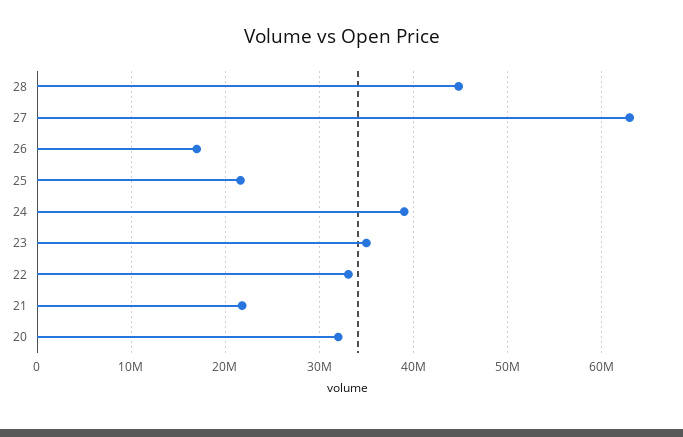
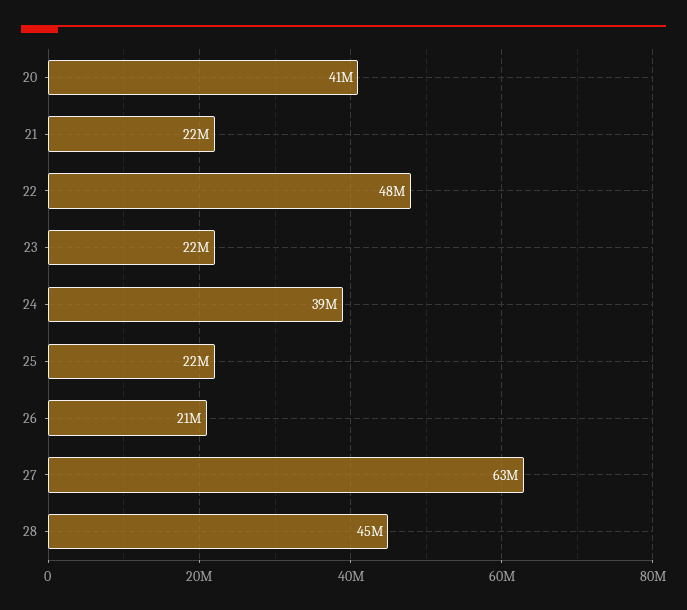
  {
    "28": 45000000,
    "27": 63000000,
-   "26": 17000000,
+   "26": 21000000,
    "25": 22000000,
    "24": 39000000,
-   "23": 35000000,
+   "23": 22000000,
-   "22": 33000000,
+   "22": 48000000,
    "21": 22000000,
-   "20": 32000000
+   "20": 41000000
  }

